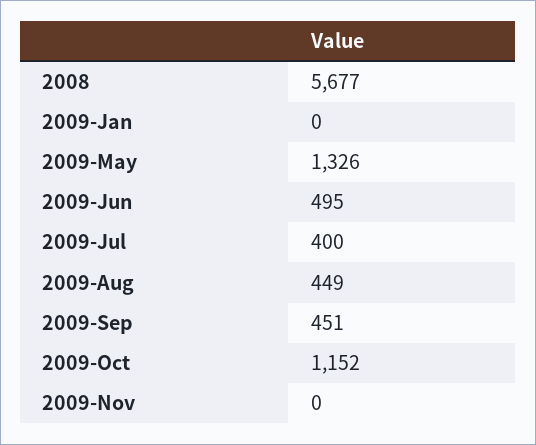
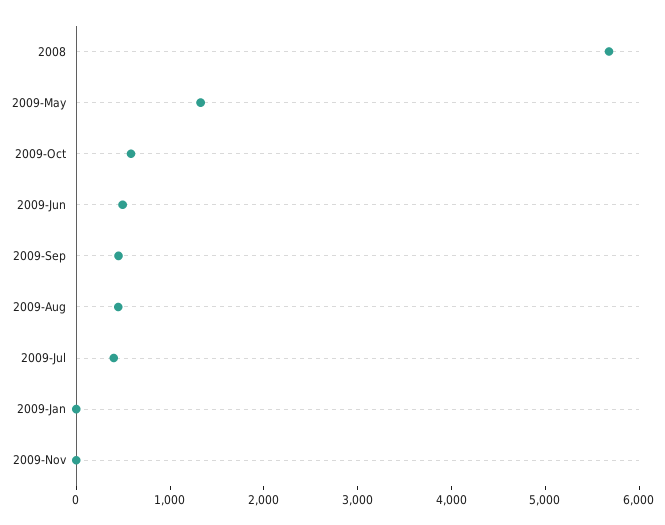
  {
    "2008": 5677,
    "2009-Jan": 0,
    "2009-May": 1326,
    "2009-Jun": 495,
    "2009-Jul": 400,
    "2009-Aug": 449,
    "2009-Sep": 451,
-   "2009-Oct": 1152,
+   "2009-Oct": 600,
    "2009-Nov": 0
  }

